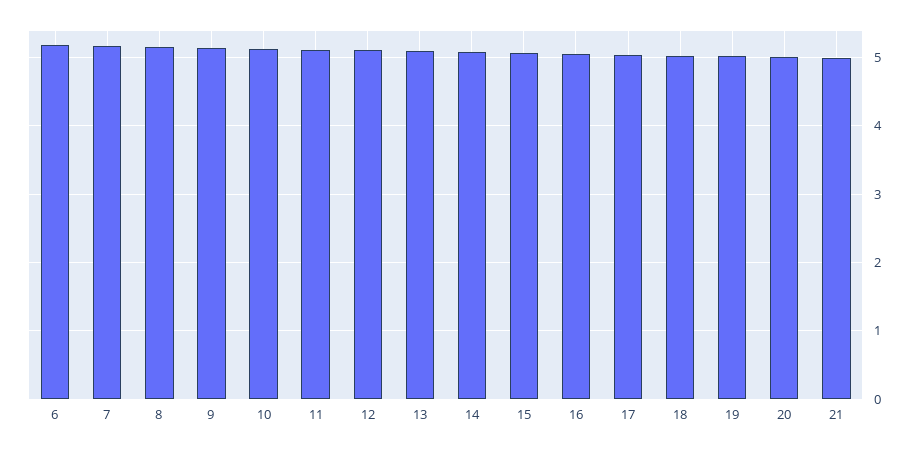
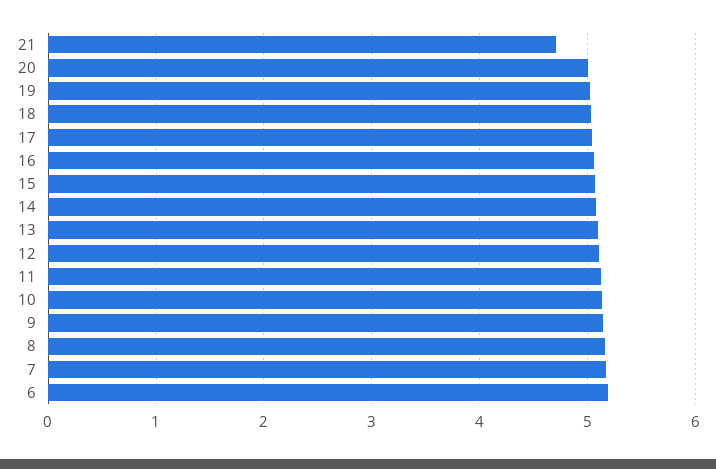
  {
    "6": 5.2,
    "7": 5.2,
    "8": 5.2,
    "9": 5.1,
    "10": 5.1,
    "11": 5.1,
    "12": 5.1,
    "13": 5.1,
    "14": 5.1,
    "15": 5.1,
    "16": 5.1,
    "17": 5,
    "18": 5,
    "19": 5,
    "20": 5,
-   "21": 5
+   "21": 4.7
  }

